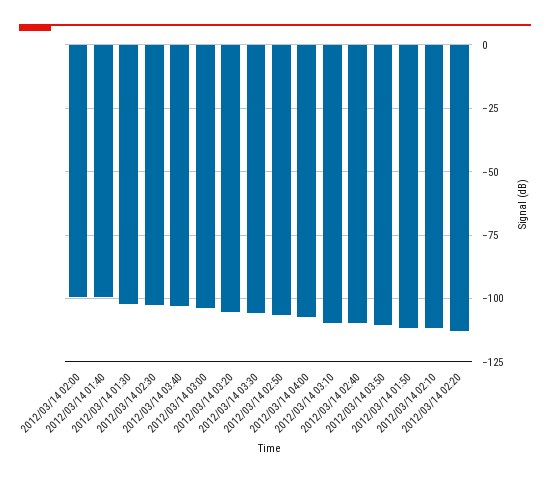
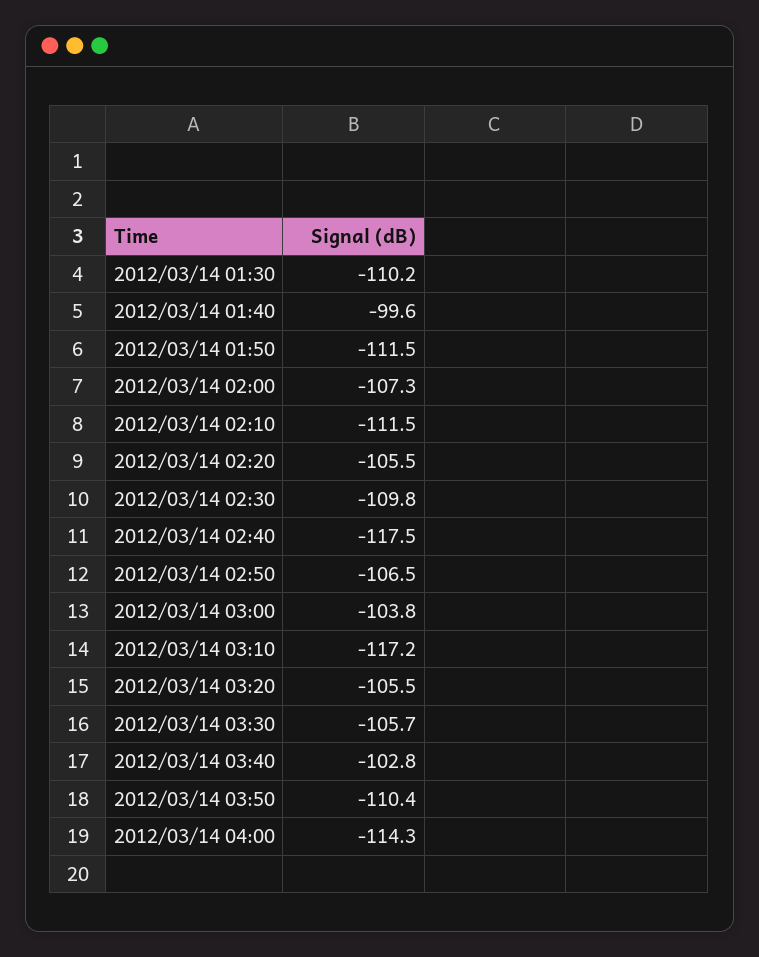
  {
-   "2012/03/14 02:00": -100,
+   "2012/03/14 02:00": -107.3,
    "2012/03/14 01:40": -99.6,
-   "2012/03/14 01:30": -102.5,
+   "2012/03/14 01:30": -110.2,
-   "2012/03/14 02:30": -102.5,
+   "2012/03/14 02:30": -109.8,
    "2012/03/14 03:40": -102.8,
    "2012/03/14 03:00": -103.8,
    "2012/03/14 03:20": -105.5,
    "2012/03/14 03:30": -105.7,
    "2012/03/14 02:50": -106.5,
-   "2012/03/14 04:00": -107.5,
+   "2012/03/14 04:00": -114.3,
-   "2012/03/14 03:10": -110,
+   "2012/03/14 03:10": -117.2,
-   "2012/03/14 02:40": -110,
+   "2012/03/14 02:40": -117.5,
    "2012/03/14 03:50": -110.4,
    "2012/03/14 01:50": -111.5,
    "2012/03/14 02:10": -111.5,
-   "2012/03/14 02:20": -112.5
+   "2012/03/14 02:20": -105.5
  }

